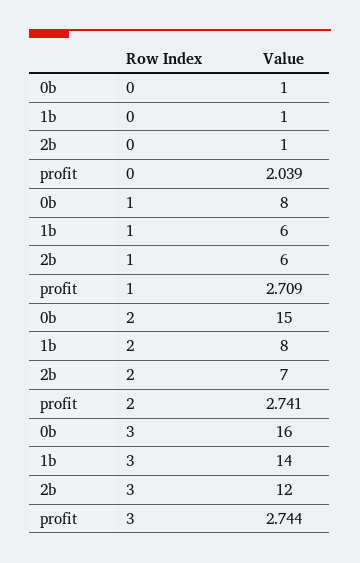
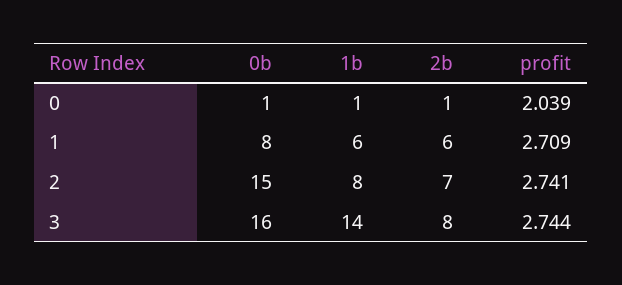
  {
    "0b": {
      "0": 1,
      "1": 8,
      "2": 15,
      "3": 16
    },
    "1b": {
      "0": 1,
      "1": 6,
      "2": 8,
      "3": 14
    },
    "2b": {
      "0": 1,
      "1": 6,
      "2": 7,
-     "3": 12
+     "3": 8
    },
    "profit": {
      "0": 2.039,
      "1": 2.709,
      "2": 2.741,
      "3": 2.744
    }
  }

